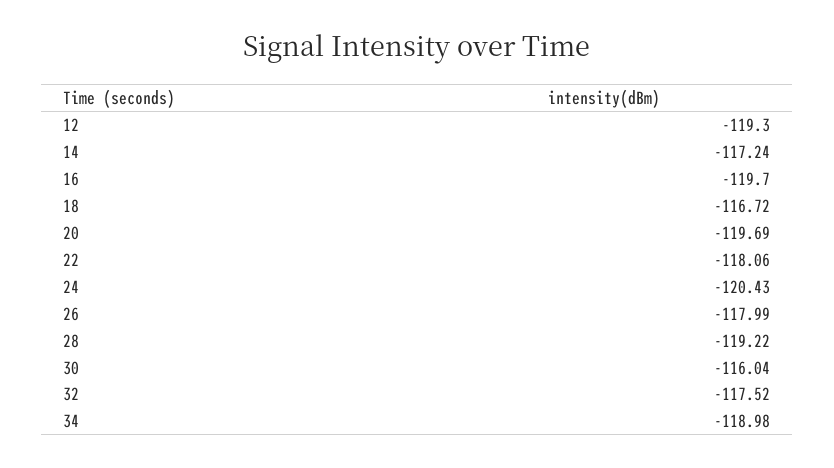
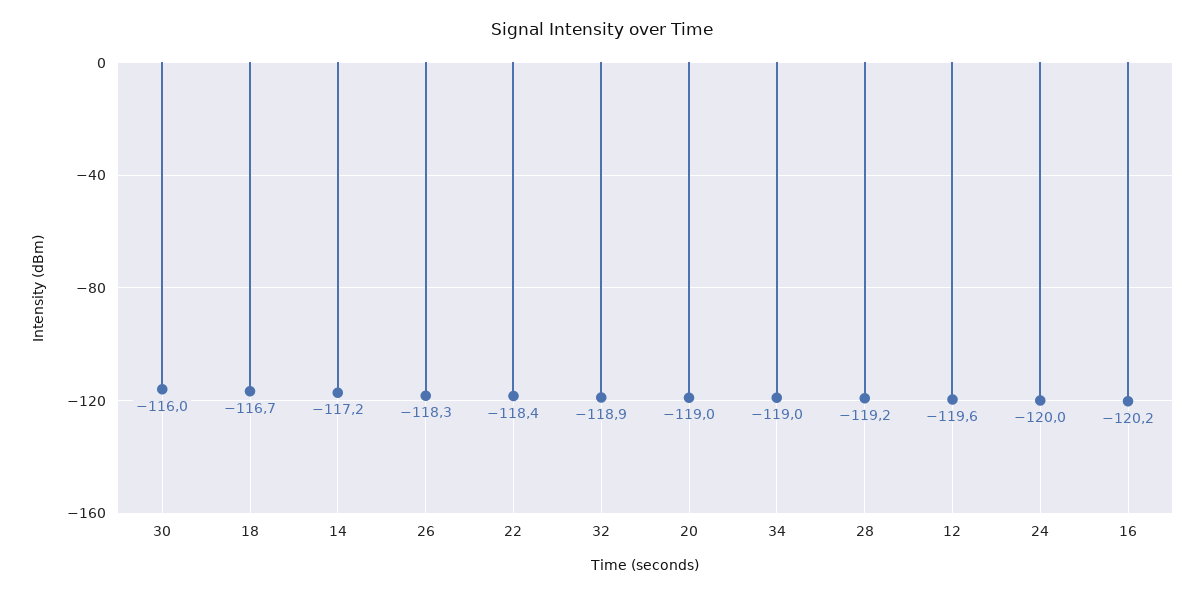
  {
-   "12": -119.3,
+   "12": -119.6,
    "14": -117.24,
-   "16": -119.7,
+   "16": -120.2,
    "18": -116.72,
-   "20": -119.69,
+   "20": -119,
-   "22": -118.06,
+   "22": -118.4,
-   "24": -120.43,
+   "24": -120,
-   "26": -117.99,
+   "26": -118.3,
    "28": -119.22,
    "30": -116.04,
-   "32": -117.52,
+   "32": -118.9,
    "34": -118.98
  }

